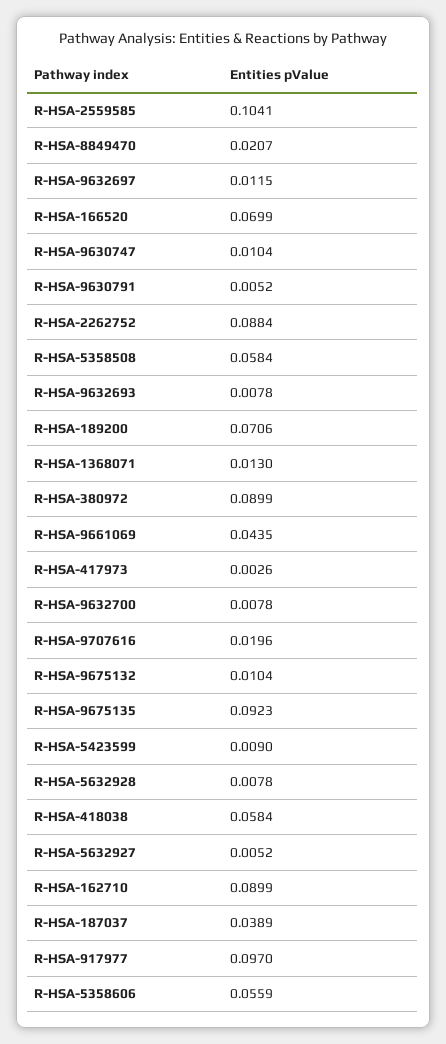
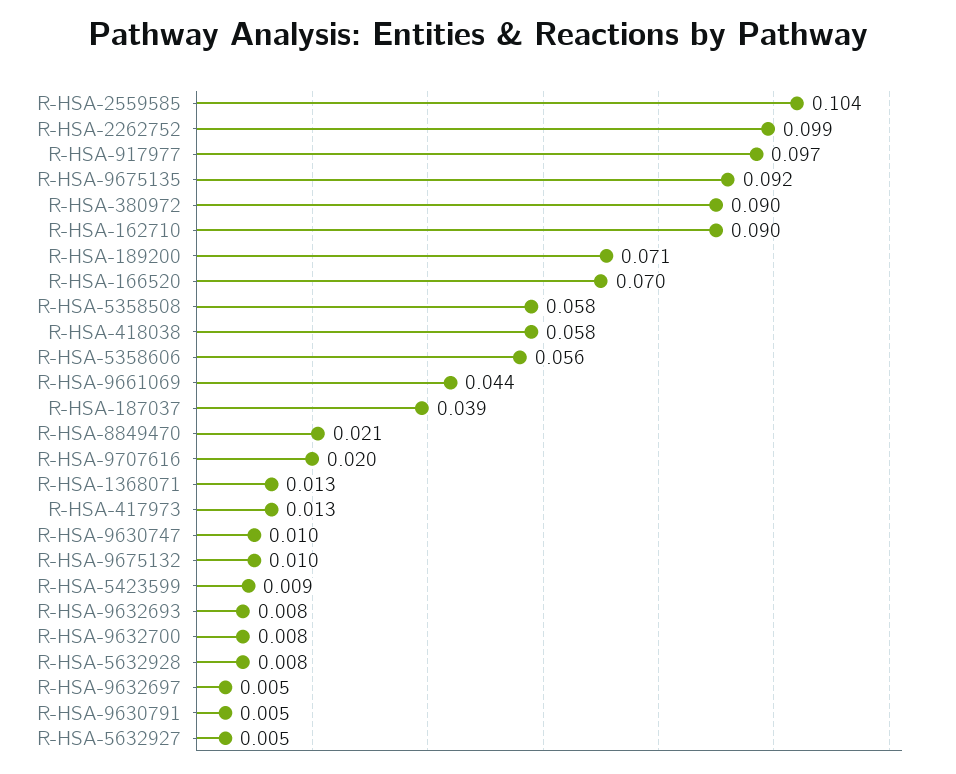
  {
    "R-HSA-2559585": 0.1041,
    "R-HSA-8849470": 0.0207,
-   "R-HSA-9632697": 0.0115,
+   "R-HSA-9632697": 0.005,
    "R-HSA-166520": 0.0699,
    "R-HSA-9630747": 0.0104,
    "R-HSA-9630791": 0.0052,
-   "R-HSA-2262752": 0.0884,
+   "R-HSA-2262752": 0.099,
    "R-HSA-5358508": 0.0584,
    "R-HSA-9632693": 0.0078,
    "R-HSA-189200": 0.0706,
    "R-HSA-1368071": 0.013,
    "R-HSA-380972": 0.0899,
    "R-HSA-9661069": 0.0435,
-   "R-HSA-417973": 0.0026,
+   "R-HSA-417973": 0.013,
    "R-HSA-9632700": 0.0078,
    "R-HSA-9707616": 0.0196,
    "R-HSA-9675132": 0.0104,
    "R-HSA-9675135": 0.0923,
    "R-HSA-5423599": 0.009,
    "R-HSA-5632928": 0.0078,
    "R-HSA-418038": 0.0584,
    "R-HSA-5632927": 0.0052,
    "R-HSA-162710": 0.0899,
    "R-HSA-187037": 0.0389,
    "R-HSA-917977": 0.097,
    "R-HSA-5358606": 0.0559
  }

